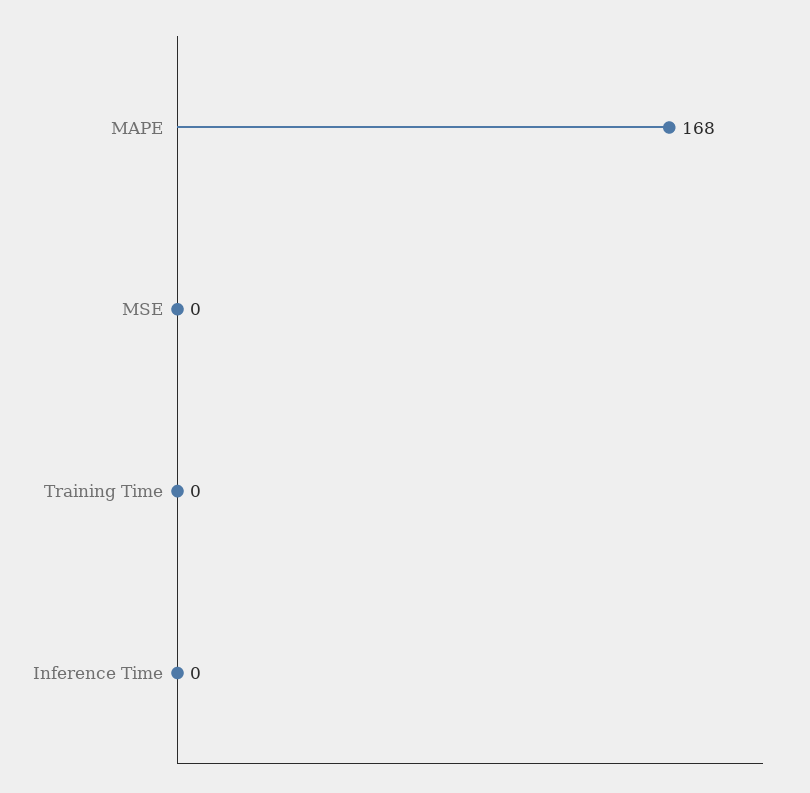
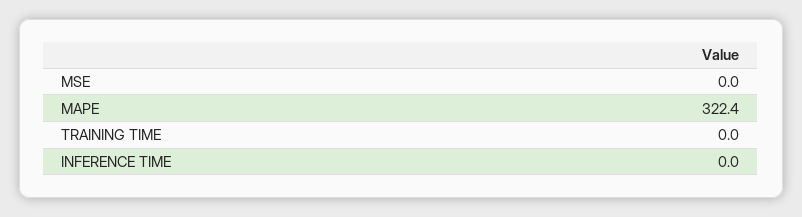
  {
-   "MAPE": 168,
+   "MAPE": 322.4,
    "MSE": 0,
    "Training Time": 0,
    "Inference Time": 0
  }

